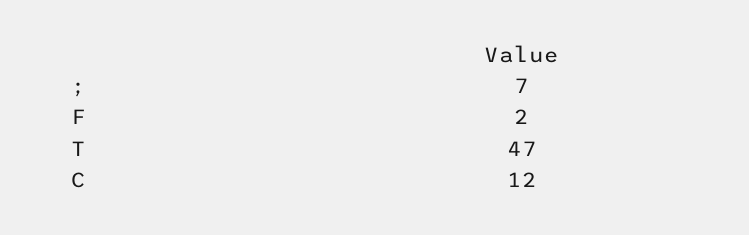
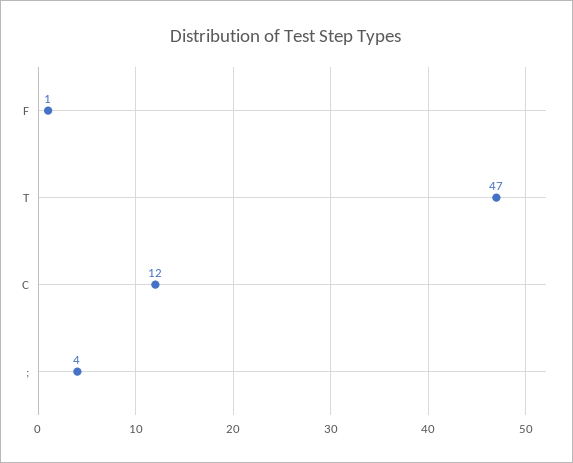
  {
-   ";": 7,
+   ";": 4,
-   "F": 2,
+   "F": 1,
    "T": 47,
    "C": 12
  }

